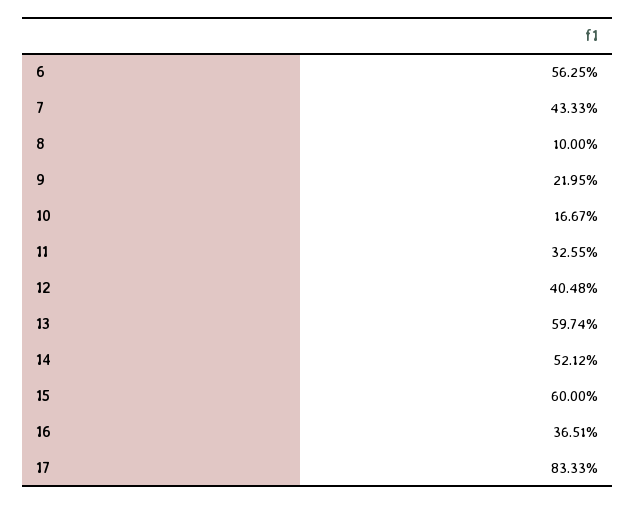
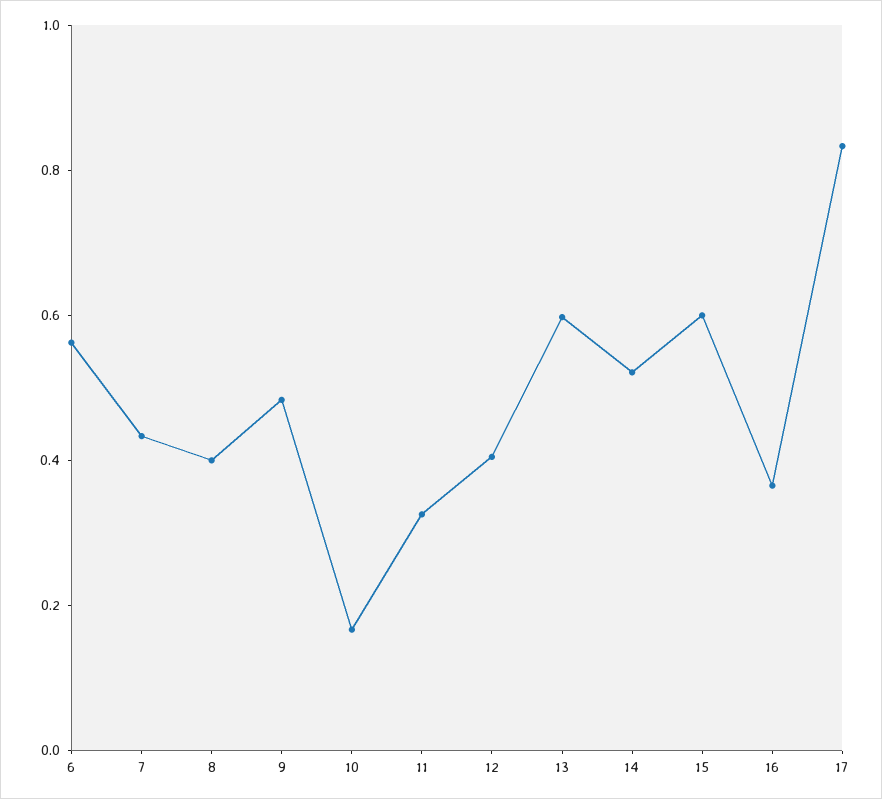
  {
    "6": 0.5625,
    "7": 0.4333,
-   "8": 0.1,
+   "8": 0.4,
-   "9": 0.2195,
+   "9": 0.5,
    "10": 0.1667,
    "11": 0.3255,
    "12": 0.4048,
    "13": 0.5974,
    "14": 0.5212,
    "15": 0.6,
    "16": 0.3651,
    "17": 0.8333
  }

